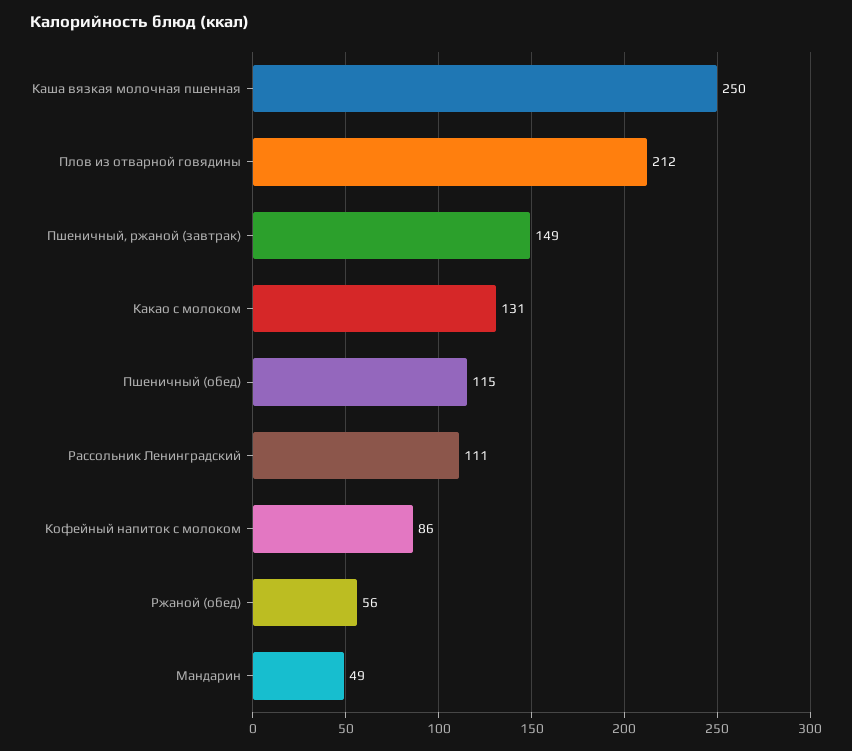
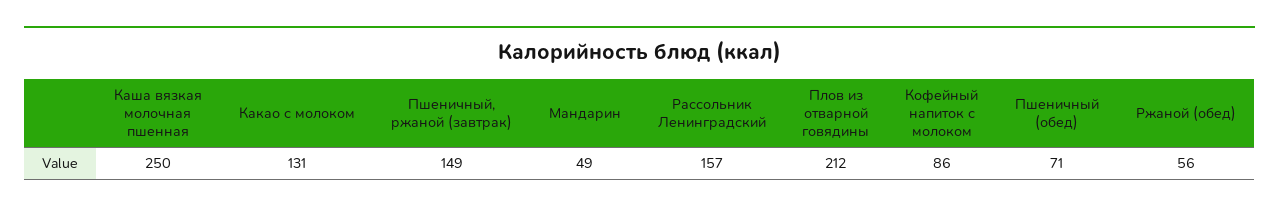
  {
    "Каша вязкая молочная пшенная": 250,
    "Плов из отварной говядины": 212,
    "Пшеничный, ржаной (завтрак)": 149,
    "Какао с молоком": 131,
-   "Пшеничный (обед)": 115,
+   "Пшеничный (обед)": 71,
-   "Рассольник Ленинградский": 111,
+   "Рассольник Ленинградский": 157,
    "Кофейный напиток с молоком": 86,
    "Ржаной (обед)": 56,
    "Мандарин": 49
  }

